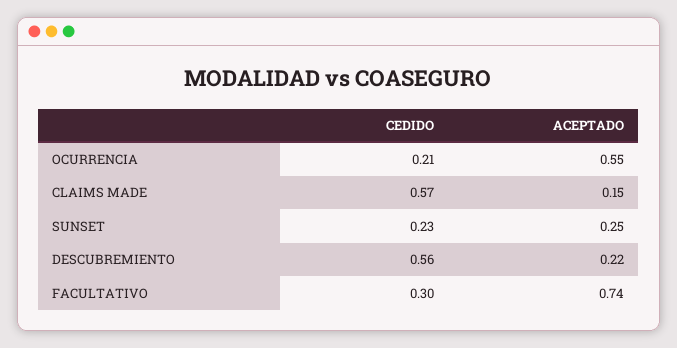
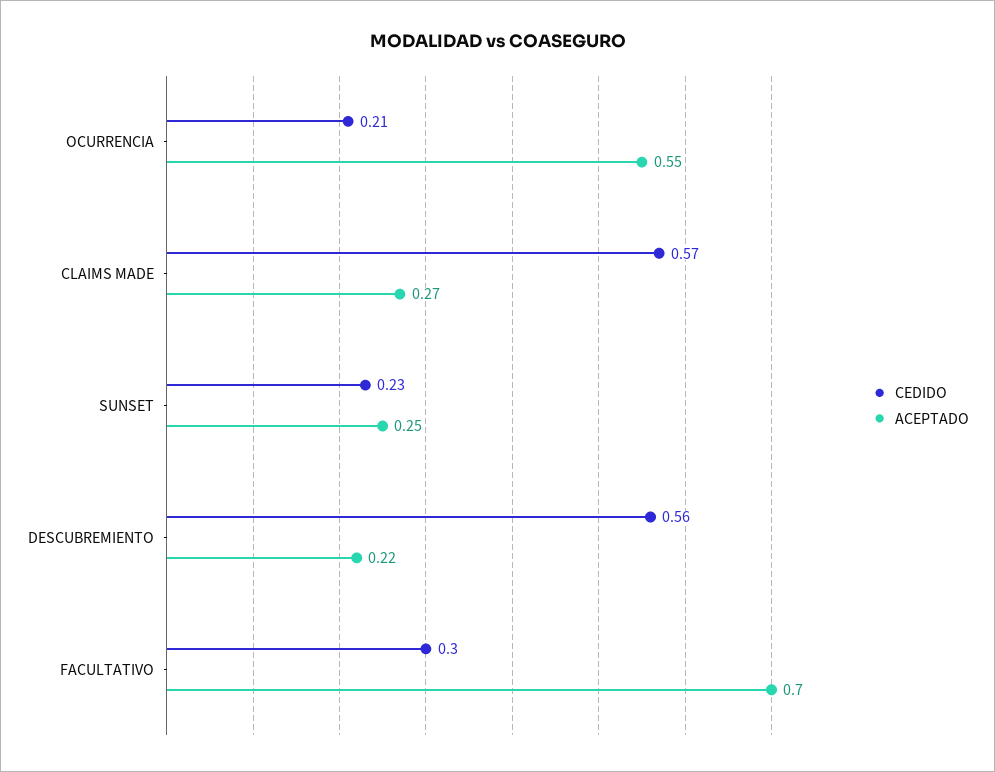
  {
    "CEDIDO": {
      "OCURRENCIA": 0.21,
      "CLAIMS MADE": 0.57,
      "SUNSET": 0.23,
      "DESCUBREMIENTO": 0.56,
      "FACULTATIVO": 0.3
    },
    "ACEPTADO": {
      "OCURRENCIA": 0.55,
-     "CLAIMS MADE": 0.15,
+     "CLAIMS MADE": 0.27,
      "SUNSET": 0.25,
      "DESCUBREMIENTO": 0.22,
-     "FACULTATIVO": 0.74
+     "FACULTATIVO": 0.7
    }
  }

